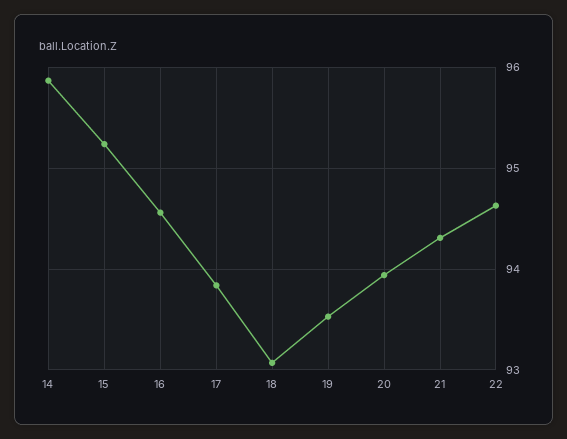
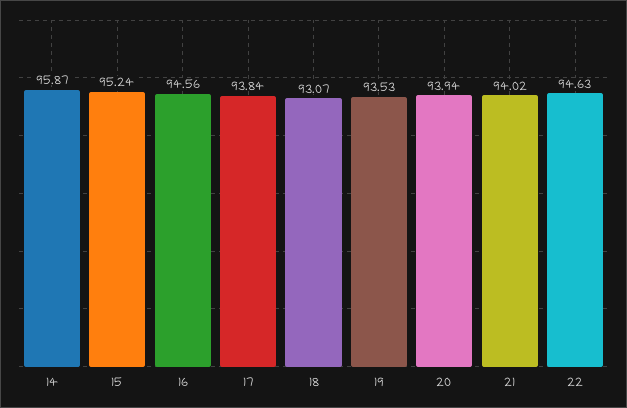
  {
    "14": 95.87,
    "15": 95.24,
    "16": 94.56,
    "17": 93.84,
    "18": 93.07,
    "19": 93.53,
    "20": 93.94,
-   "21": 94.3,
+   "21": 94.02,
    "22": 94.63
  }

